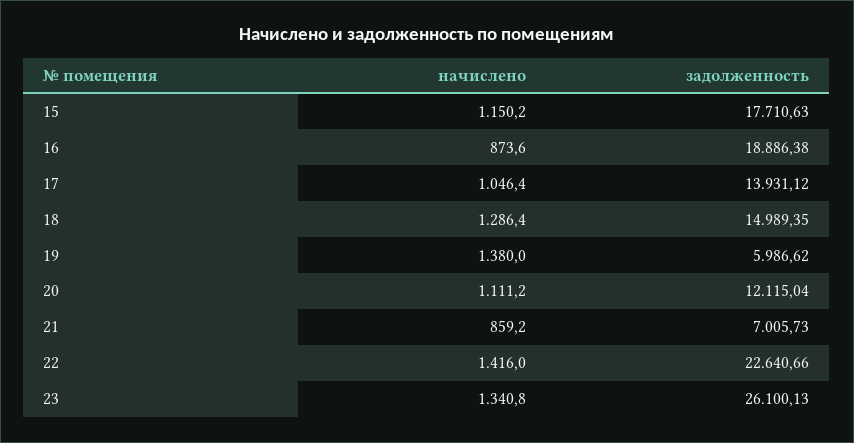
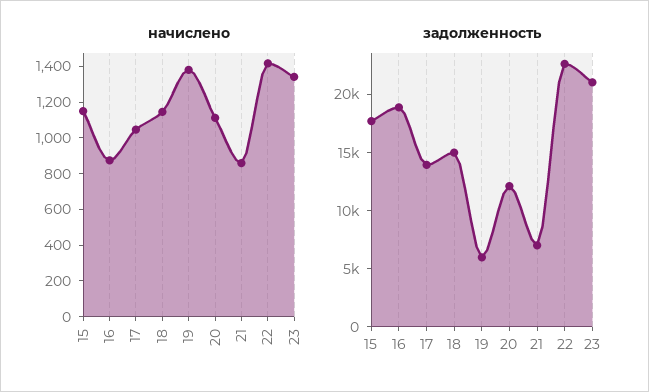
  {
    "начислено": {
      "15": 1150.2,
      "16": 873.6,
      "17": 1046.4,
-     "18": 1286.4,
+     "18": 1150,
      "19": 1380,
      "20": 1111.2,
      "21": 859.2,
      "22": 1416,
      "23": 1340.8
    },
    "задолженность": {
      "15": 17710.63,
      "16": 18886.38,
      "17": 13931.12,
      "18": 14989.35,
      "19": 5986.62,
      "20": 12115.04,
      "21": 7005.73,
      "22": 22640.66,
-     "23": 26100.13
+     "23": 21000
    }
  }

